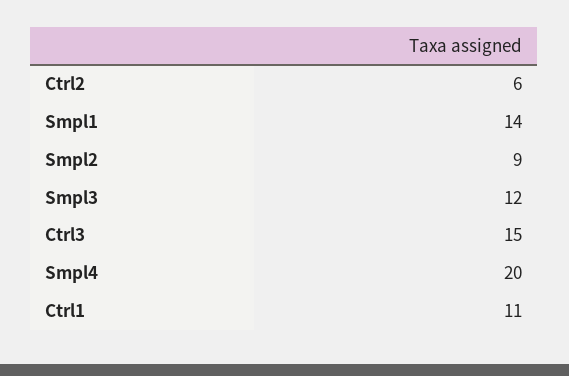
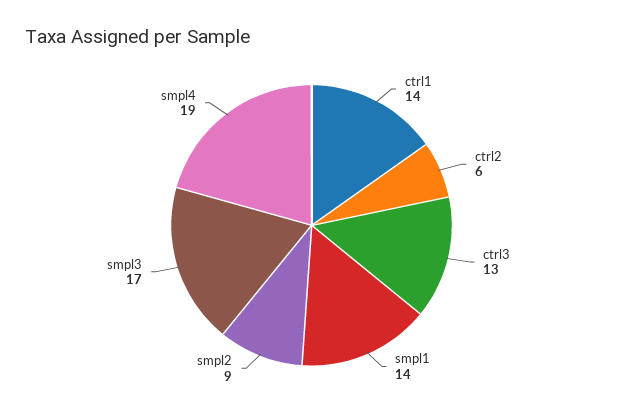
  {
    "Ctrl2": 6,
    "Smpl1": 14,
    "Smpl2": 9,
-   "Smpl3": 12,
+   "Smpl3": 17,
-   "Ctrl3": 15,
+   "Ctrl3": 13,
-   "Smpl4": 20,
+   "Smpl4": 19,
-   "Ctrl1": 11
+   "Ctrl1": 14
  }

